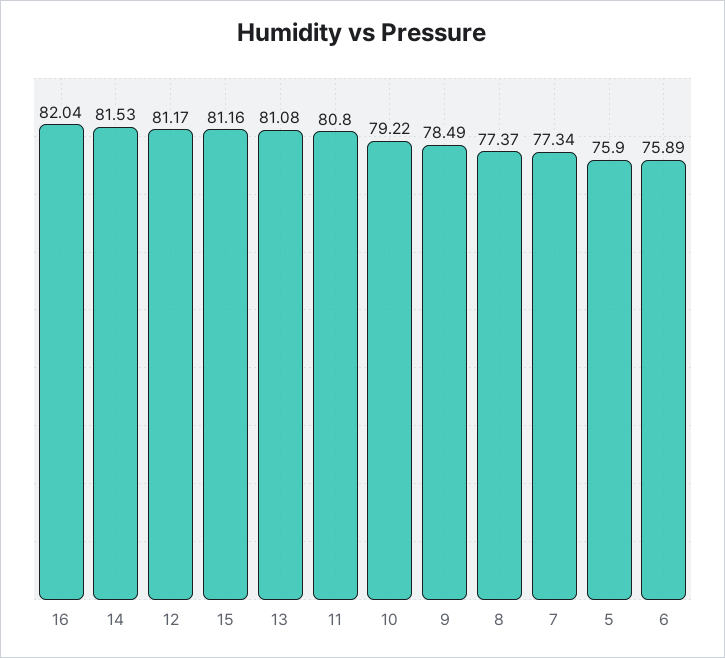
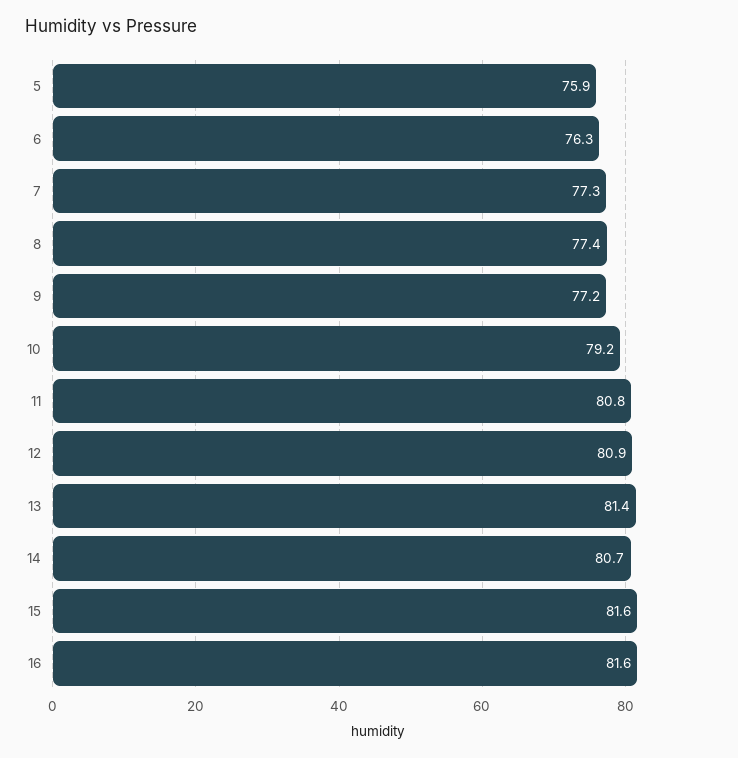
  {
-   "16": 82.04,
+   "16": 81.6,
-   "14": 81.53,
+   "14": 80.7,
-   "12": 81.17,
+   "12": 80.9,
-   "15": 81.16,
+   "15": 81.6,
-   "13": 81.08,
+   "13": 81.4,
    "11": 80.8,
    "10": 79.22,
-   "9": 78.49,
+   "9": 77.2,
    "8": 77.37,
    "7": 77.34,
    "5": 75.9,
-   "6": 75.89
+   "6": 76.3
  }

